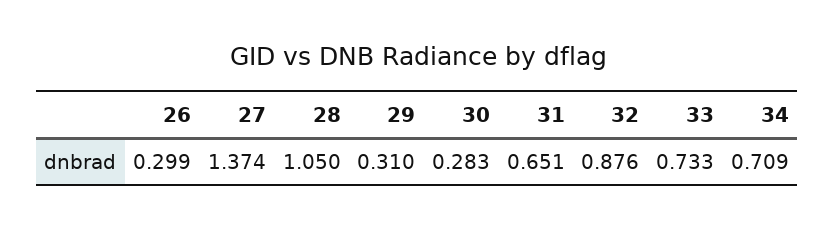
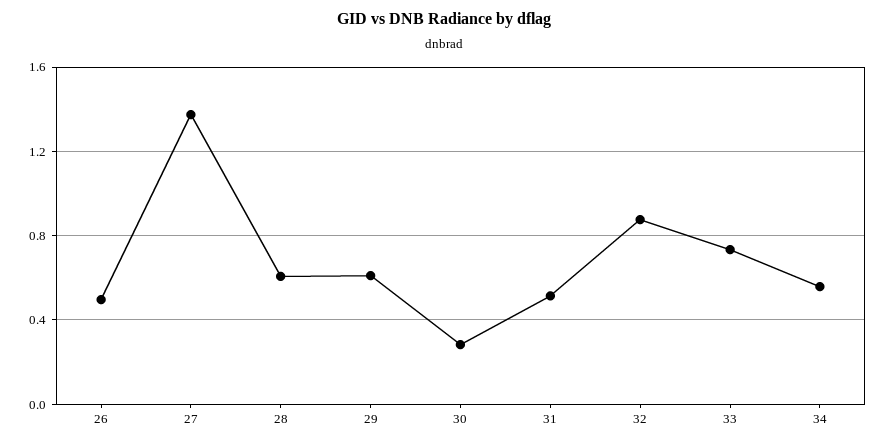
  {
-   "26": 0.299,
+   "26": 0.5,
    "27": 1.374,
-   "28": 1.05,
+   "28": 0.6,
-   "29": 0.31,
+   "29": 0.6,
    "30": 0.283,
-   "31": 0.651,
+   "31": 0.5,
    "32": 0.876,
    "33": 0.733,
-   "34": 0.709
+   "34": 0.55
  }

